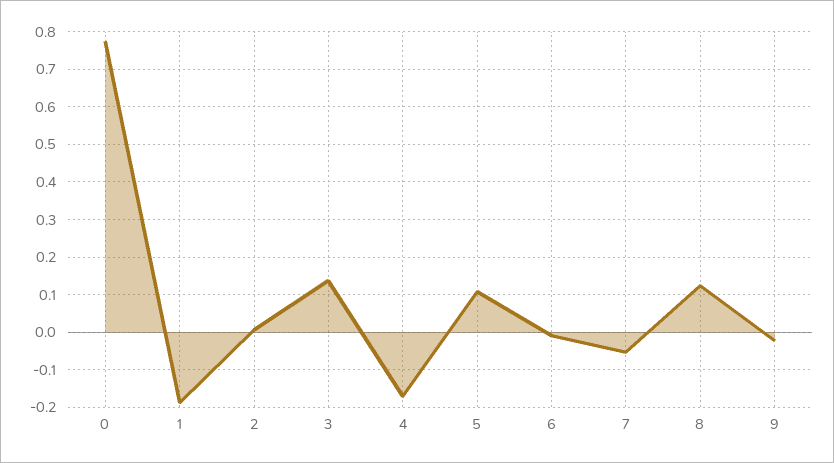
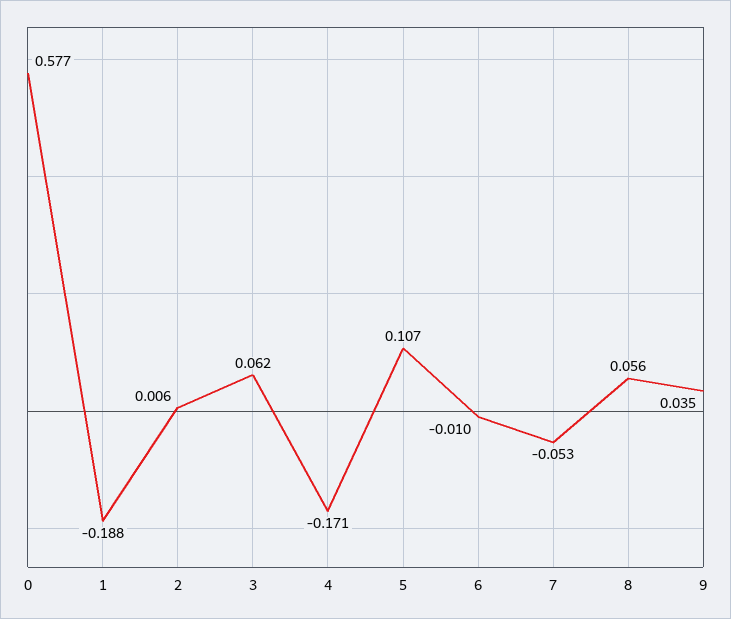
  {
-   "0": 0.78,
+   "0": 0.577,
    "1": -0.188,
    "2": 0.006,
-   "3": 0.14,
+   "3": 0.062,
    "4": -0.171,
    "5": 0.107,
    "6": -0.01,
    "7": -0.053,
-   "8": 0.12,
+   "8": 0.056,
-   "9": -0.02
+   "9": 0.035
  }

